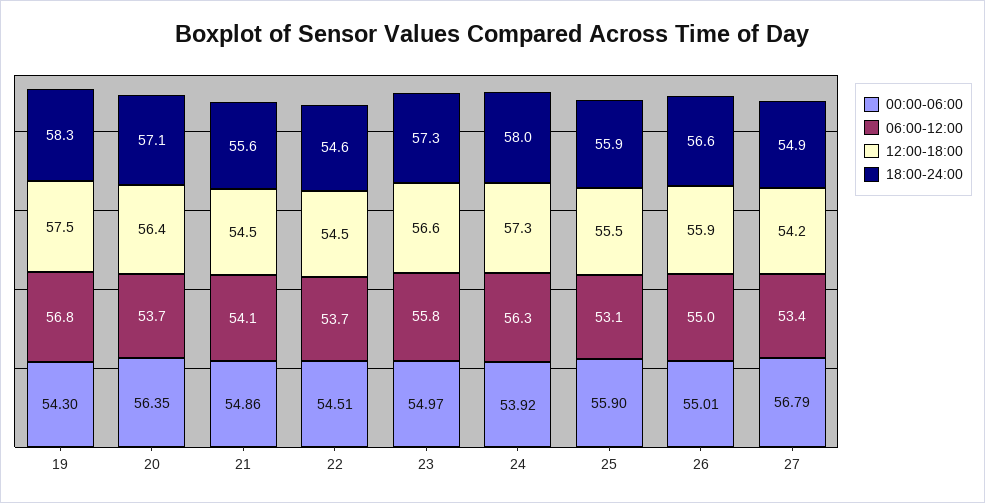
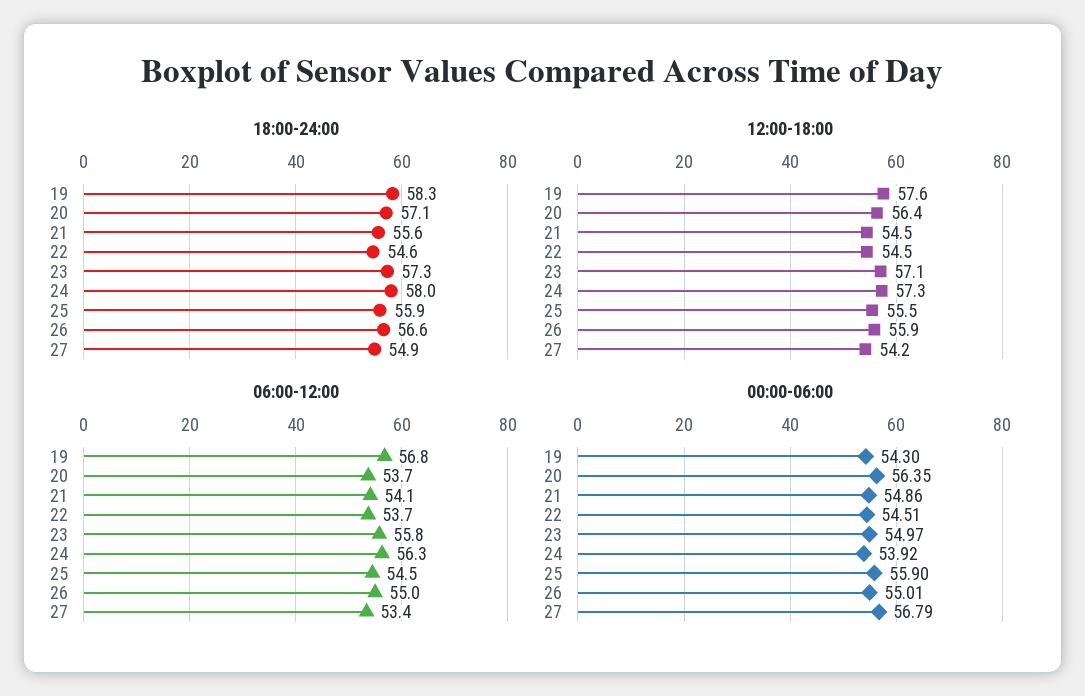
  {
    "00:00-06:00": {
      "19": 54.3,
      "20": 56.35,
      "21": 54.86,
      "22": 54.51,
      "23": 54.97,
      "24": 53.92,
      "25": 55.9,
      "26": 55.01,
      "27": 56.79
    },
    "06:00-12:00": {
      "19": 56.8,
      "20": 53.7,
      "21": 54.1,
      "22": 53.7,
      "23": 55.8,
      "24": 56.3,
-     "25": 53.1,
+     "25": 54.5,
      "26": 55,
      "27": 53.4
    },
    "12:00-18:00": {
-     "19": 57.5,
+     "19": 57.6,
      "20": 56.4,
      "21": 54.5,
      "22": 54.5,
-     "23": 56.6,
+     "23": 57.1,
      "24": 57.3,
      "25": 55.5,
      "26": 55.9,
      "27": 54.2
    },
    "18:00-24:00": {
      "19": 58.3,
      "20": 57.1,
      "21": 55.6,
      "22": 54.6,
      "23": 57.3,
      "24": 58,
      "25": 55.9,
      "26": 56.6,
      "27": 54.9
    }
  }

